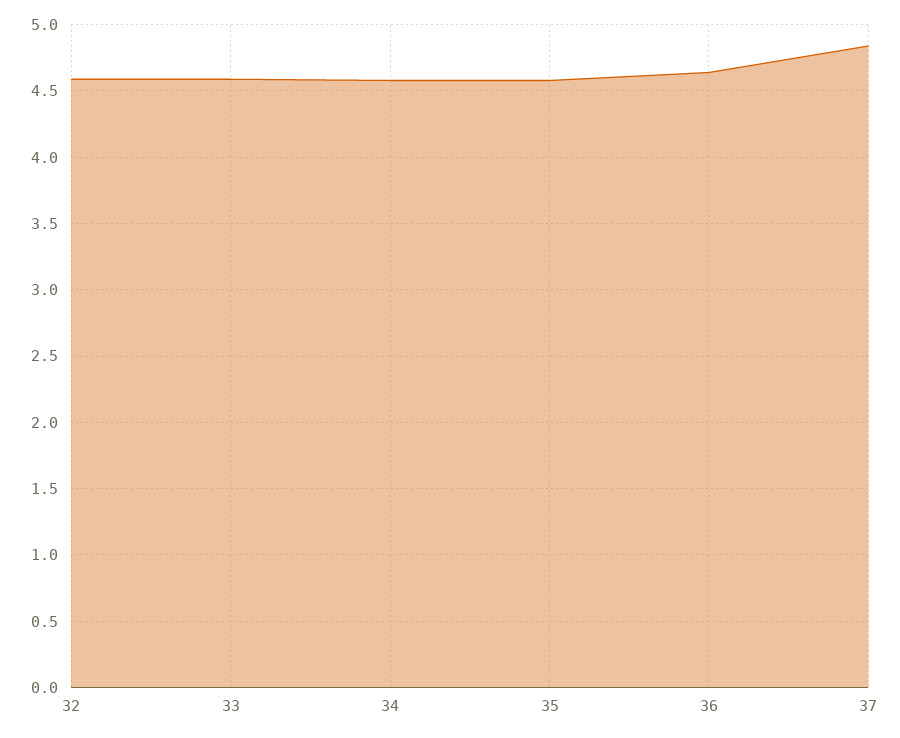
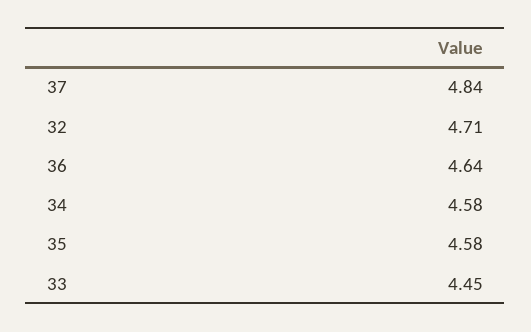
  {
-   "32": 4.6,
+   "32": 4.71,
-   "33": 4.6,
+   "33": 4.45,
    "34": 4.58,
    "35": 4.58,
    "36": 4.64,
    "37": 4.84
  }

